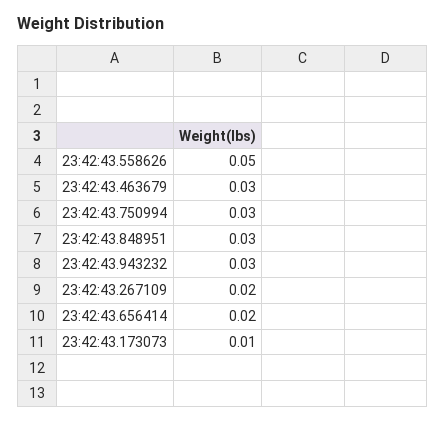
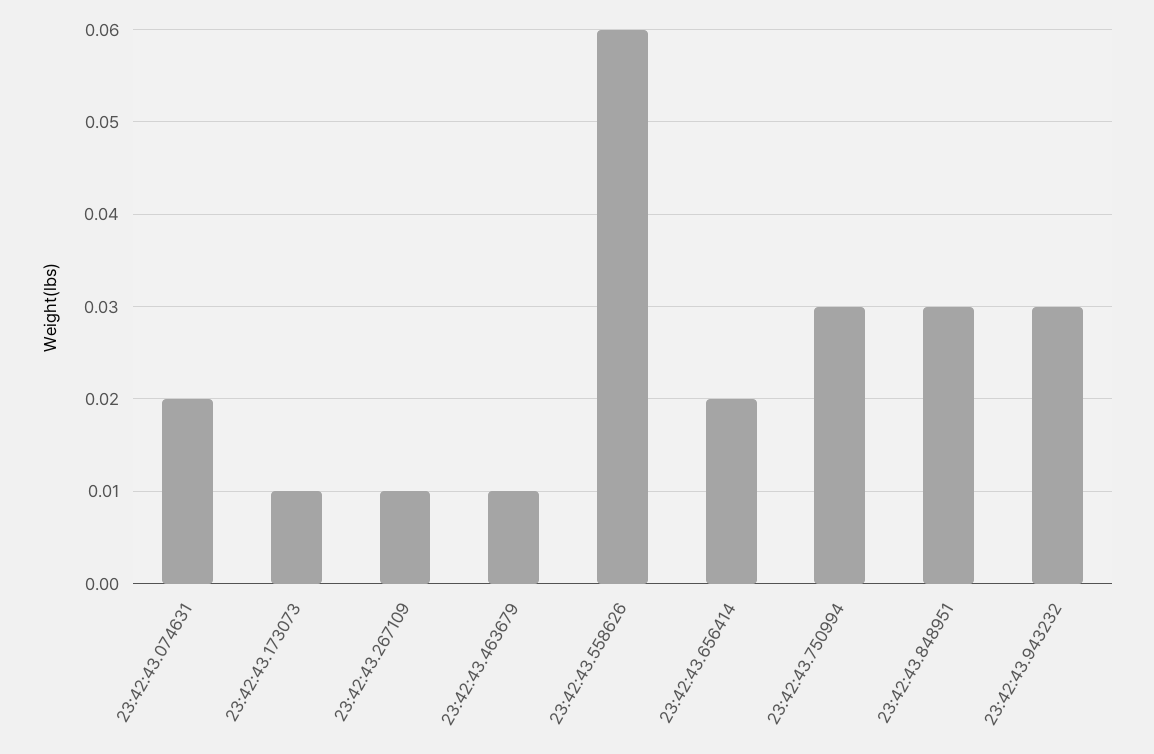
  {
-   "23:42:43.558626": 0.05,
+   "23:42:43.558626": 0.06,
-   "23:42:43.463679": 0.03,
+   "23:42:43.463679": 0.01,
    "23:42:43.750994": 0.03,
    "23:42:43.848951": 0.03,
    "23:42:43.943232": 0.03,
-   "23:42:43.267109": 0.02,
+   "23:42:43.267109": 0.01,
    "23:42:43.656414": 0.02,
-   "23:42:43.173073": 0.01
+   "23:42:43.173073": 0.01,
+   "23:42:43.074631": 0.02
  }

